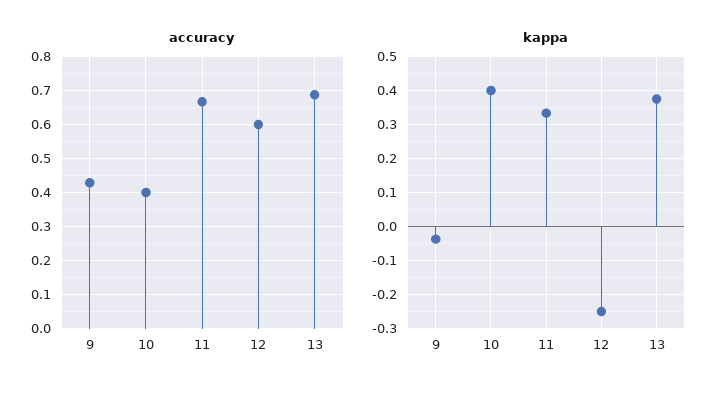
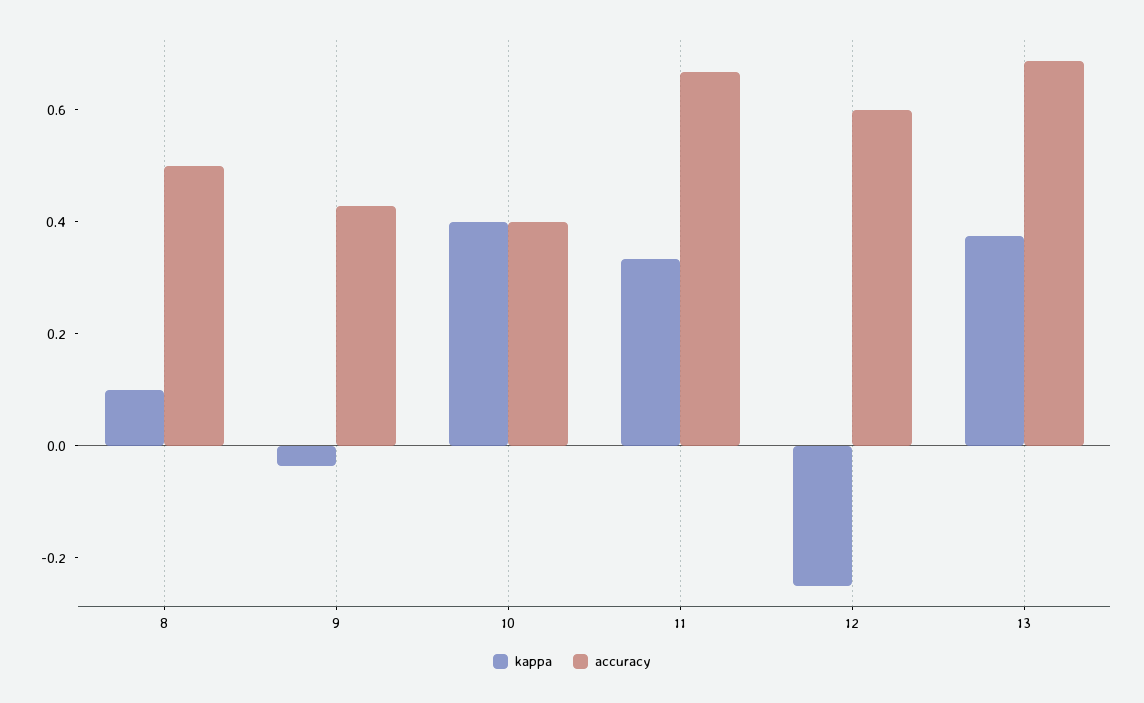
  {
    "accuracy": {
      "9": 0.42,
      "10": 0.4,
      "11": 0.66,
      "12": 0.6,
-     "13": 0.68
+     "13": 0.68,
+     "8": 0.5
    },
    "kappa": {
      "9": -0.04,
      "10": 0.4,
      "11": 0.34,
      "12": -0.26,
-     "13": 0.38
+     "13": 0.38,
+     "8": 0.1
    }
  }

